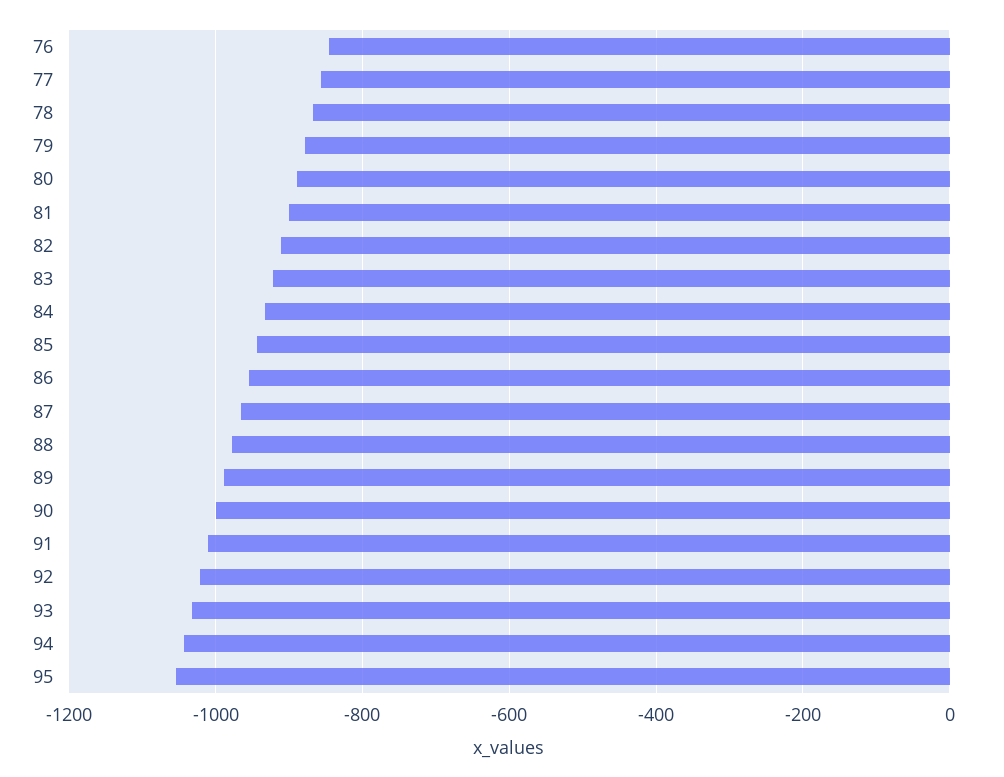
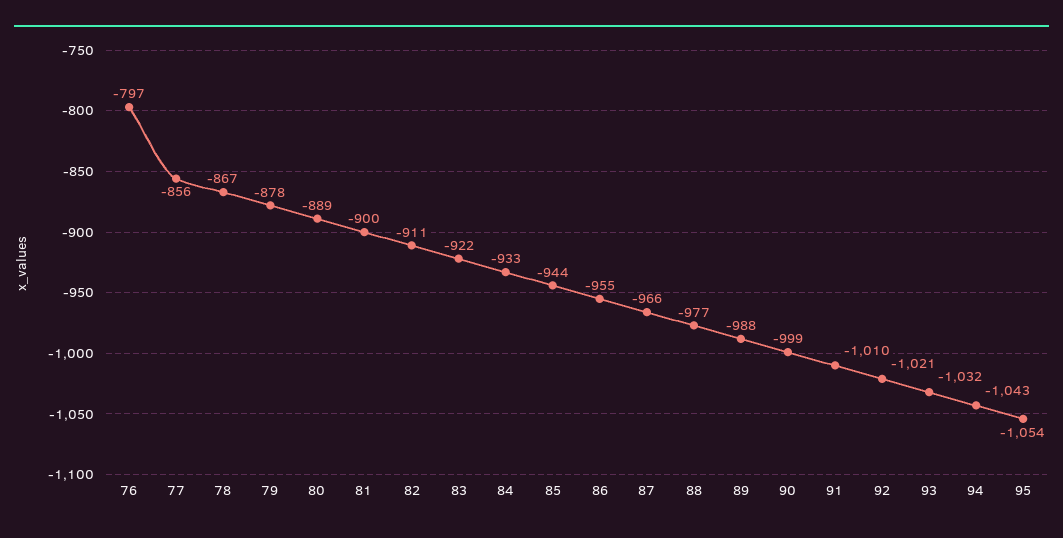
  {
-   "76": -840,
+   "76": -797,
    "77": -856,
    "78": -867,
    "79": -878,
    "80": -889,
    "81": -900,
    "82": -911,
    "83": -922,
    "84": -933,
    "85": -944,
    "86": -955,
    "87": -966,
    "88": -977,
    "89": -988,
    "90": -999,
    "91": -1010,
    "92": -1021,
    "93": -1032,
    "94": -1043,
    "95": -1054
  }

